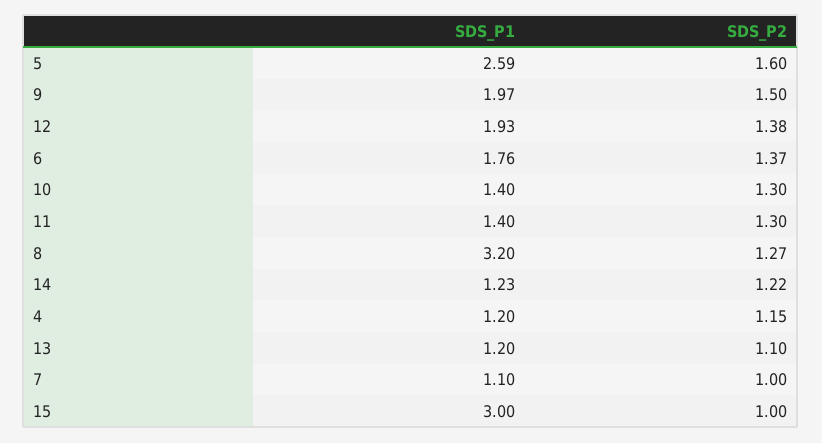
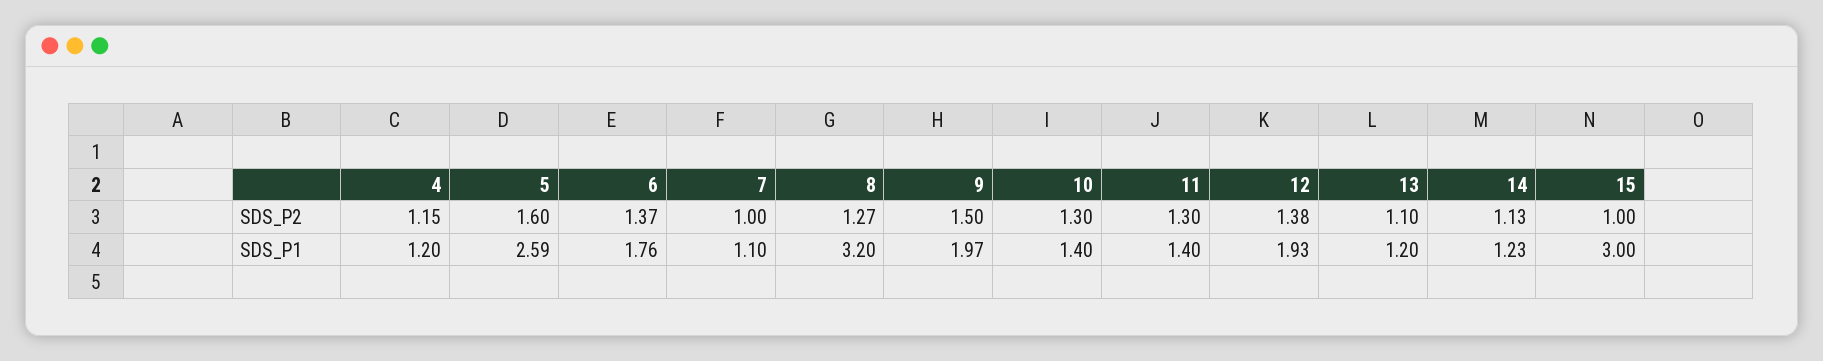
  {
    "SDS_P1": {
      "5": 2.59,
      "9": 1.97,
      "12": 1.93,
      "6": 1.76,
      "10": 1.4,
      "11": 1.4,
      "8": 3.2,
      "14": 1.23,
      "4": 1.2,
      "13": 1.2,
      "7": 1.1,
      "15": 3
    },
    "SDS_P2": {
      "5": 1.6,
      "9": 1.5,
      "12": 1.38,
      "6": 1.37,
      "10": 1.3,
      "11": 1.3,
      "8": 1.27,
-     "14": 1.22,
+     "14": 1.13,
      "4": 1.15,
      "13": 1.1,
      "7": 1,
      "15": 1
    }
  }

